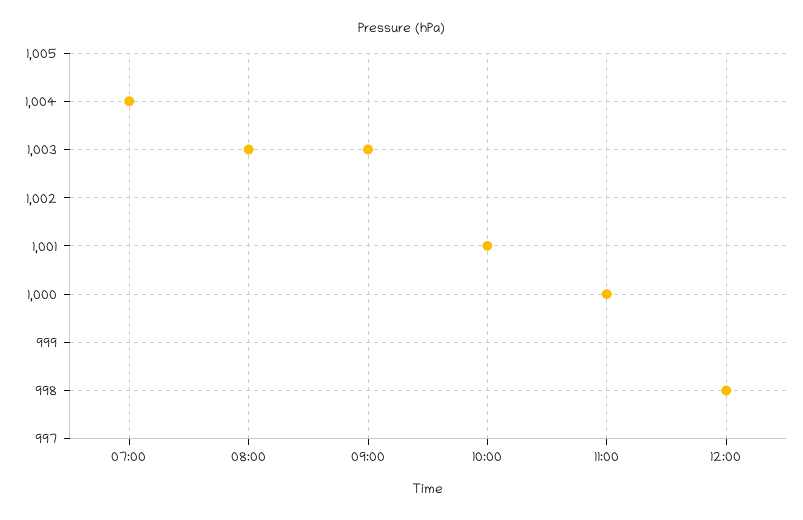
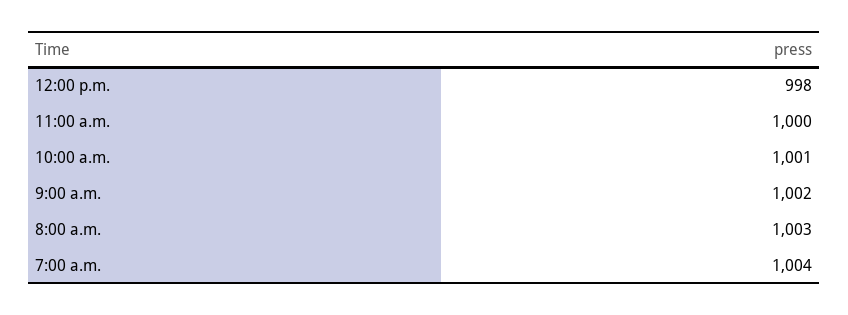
  {
    "07:00": 1004,
    "08:00": 1003,
-   "09:00": 1003,
+   "09:00": 1002,
    "10:00": 1001,
    "11:00": 1000,
    "12:00": 998
  }

